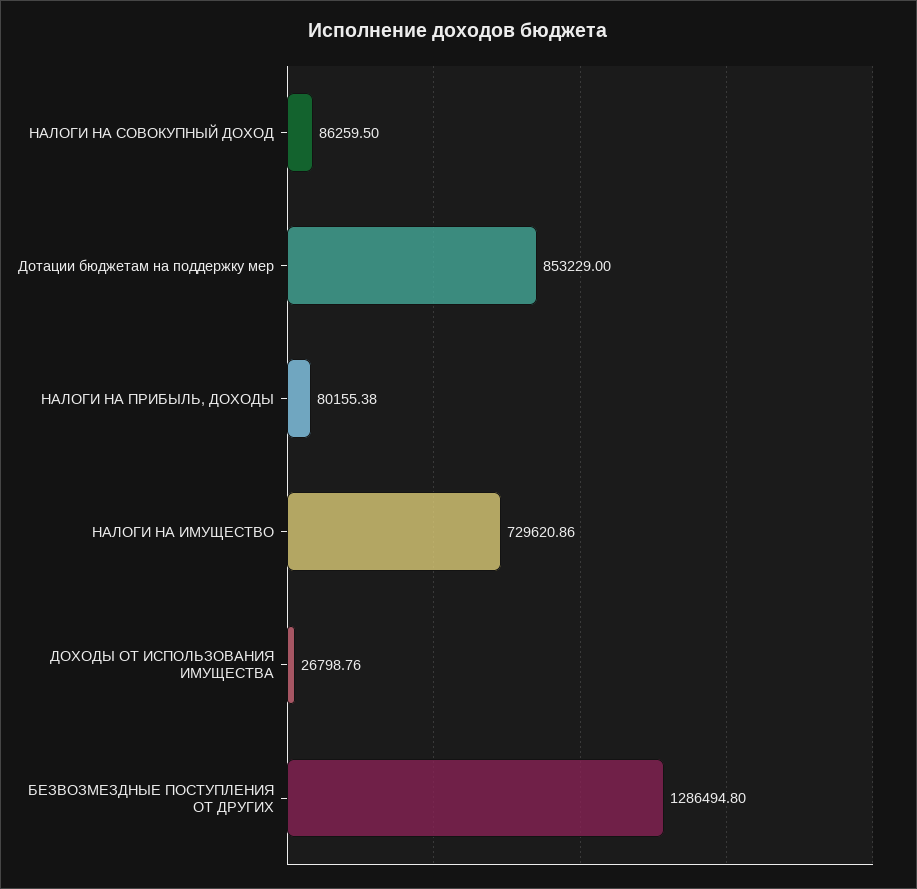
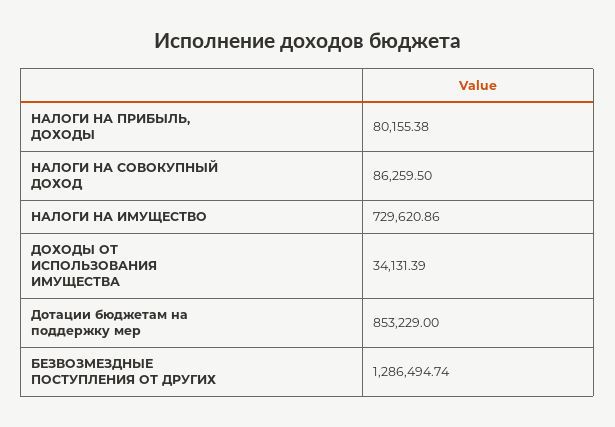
  {
    "НАЛОГИ НА СОВОКУПНЫЙ ДОХОД": 86259.5,
    "Дотации бюджетам на поддержку мер": 853229,
    "НАЛОГИ НА ПРИБЫЛЬ, ДОХОДЫ": 80155.38,
    "НАЛОГИ НА ИМУЩЕСТВО": 729620.86,
-   "ДОХОДЫ ОТ ИСПОЛЬЗОВАНИЯ ИМУЩЕСТВА": 26798.76,
+   "ДОХОДЫ ОТ ИСПОЛЬЗОВАНИЯ ИМУЩЕСТВА": 34131.39,
-   "БЕЗВОЗМЕЗДНЫЕ ПОСТУПЛЕНИЯ ОТ ДРУГИХ": 1286494.8
+   "БЕЗВОЗМЕЗДНЫЕ ПОСТУПЛЕНИЯ ОТ ДРУГИХ": 1286494.74
  }

